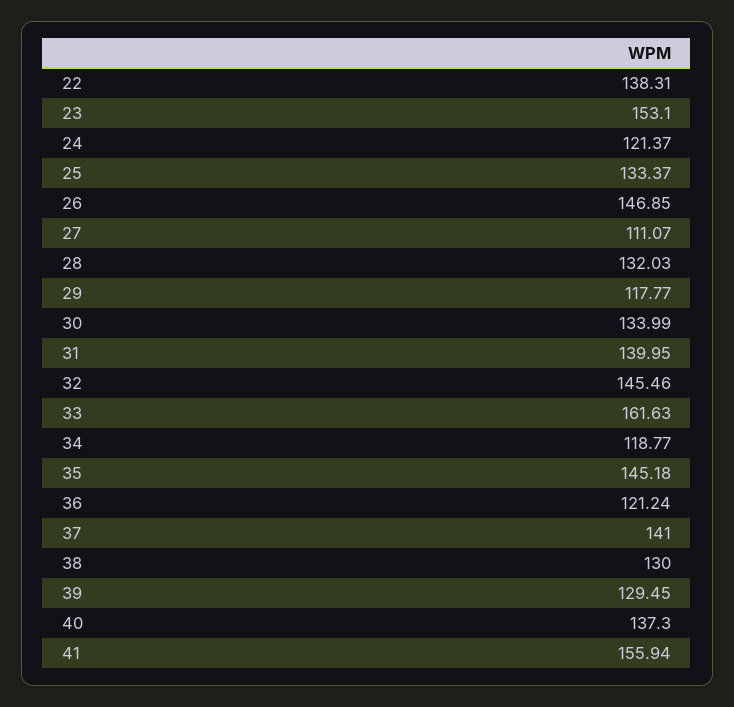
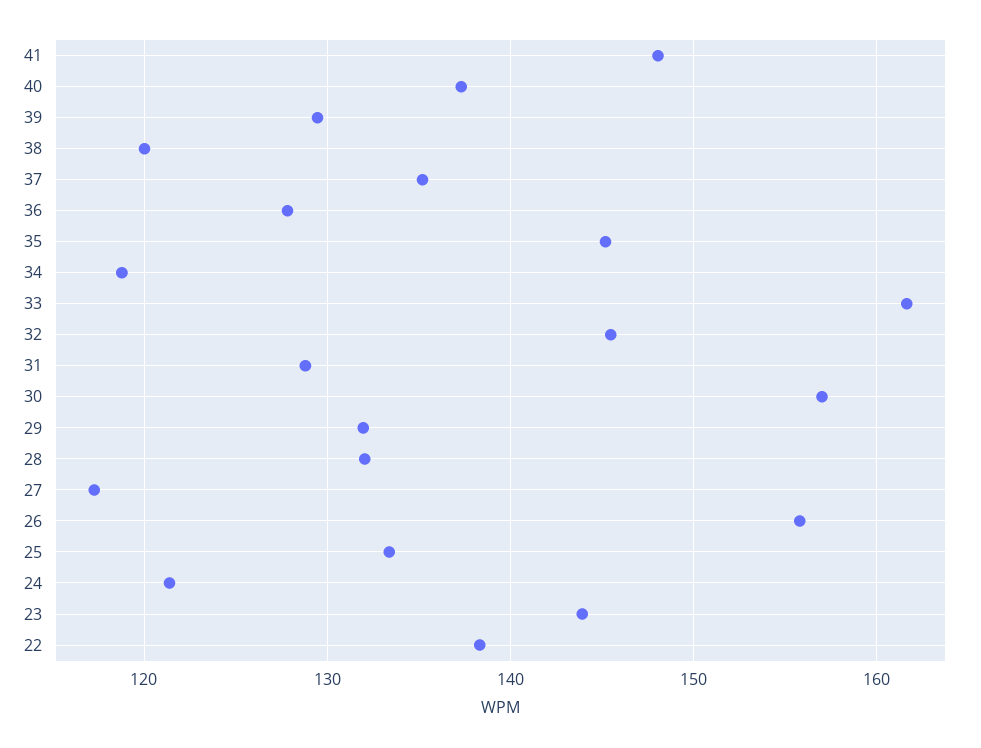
  {
    "22": 138.31,
-   "23": 153.1,
+   "23": 144,
    "24": 121.37,
    "25": 133.37,
-   "26": 146.85,
+   "26": 156,
-   "27": 111.07,
+   "27": 117,
    "28": 132.03,
-   "29": 117.77,
+   "29": 132,
-   "30": 133.99,
+   "30": 157,
-   "31": 139.95,
+   "31": 129,
    "32": 145.46,
    "33": 161.63,
    "34": 118.77,
    "35": 145.18,
-   "36": 121.24,
+   "36": 128,
-   "37": 141,
+   "37": 135,
-   "38": 130,
+   "38": 120,
    "39": 129.45,
    "40": 137.3,
-   "41": 155.94
+   "41": 148
  }

